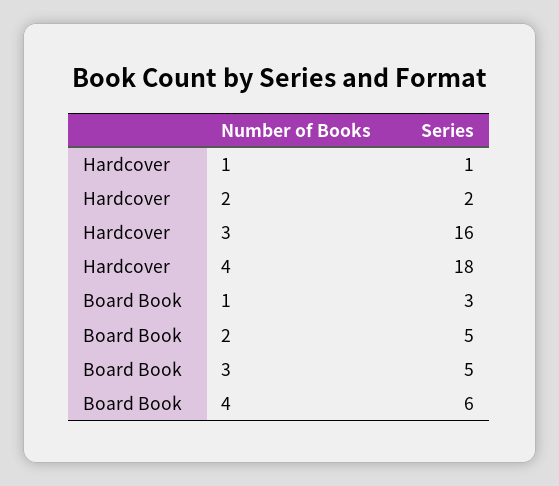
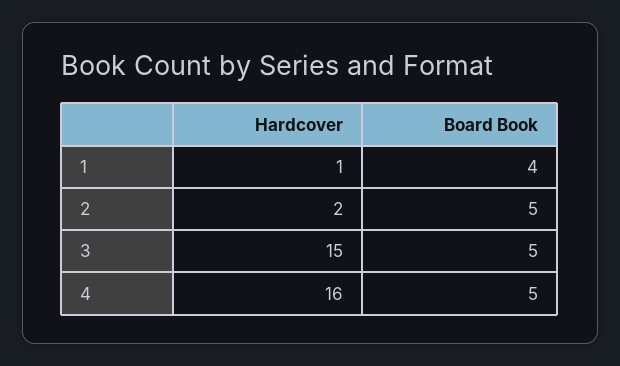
  {
    "Hardcover": {
      "1": 1,
      "2": 2,
-     "3": 16,
+     "3": 15,
-     "4": 18
+     "4": 16
    },
    "Board Book": {
-     "1": 3,
+     "1": 4,
      "2": 5,
      "3": 5,
-     "4": 6
+     "4": 5
    }
  }

